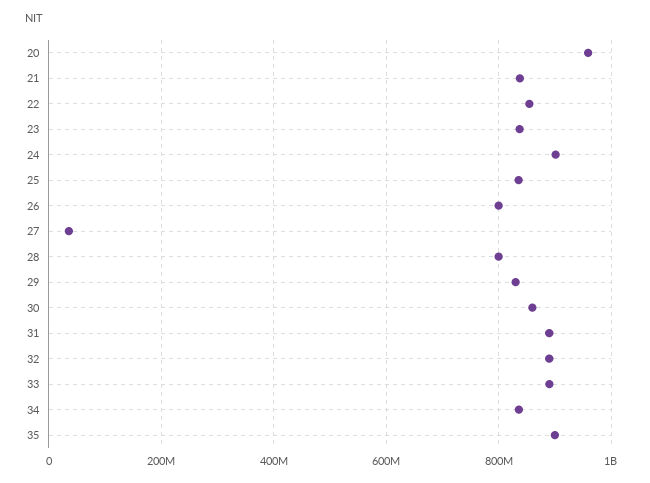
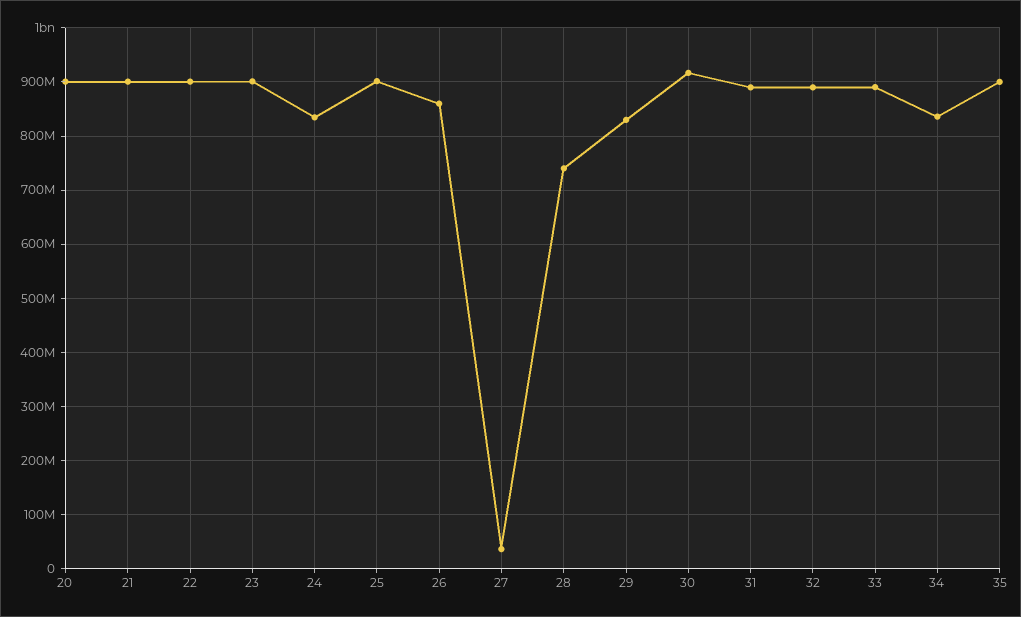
  {
-   "20": 960000000,
+   "20": 900000000,
-   "21": 840000000,
+   "21": 900000000,
-   "22": 860000000,
+   "22": 900000000,
-   "23": 840000000,
+   "23": 900000000,
-   "24": 900000000,
+   "24": 840000000,
-   "25": 840000000,
+   "25": 900000000,
-   "26": 800000000,
+   "26": 860000000,
    "27": 40000000,
-   "28": 800000000,
+   "28": 740000000,
    "29": 840000000,
-   "30": 860000000,
+   "30": 920000000,
    "31": 900000000,
    "32": 900000000,
    "33": 900000000,
    "34": 840000000,
    "35": 900000000
  }

